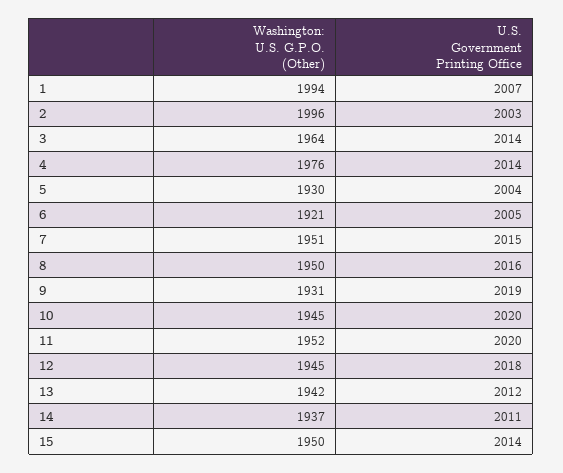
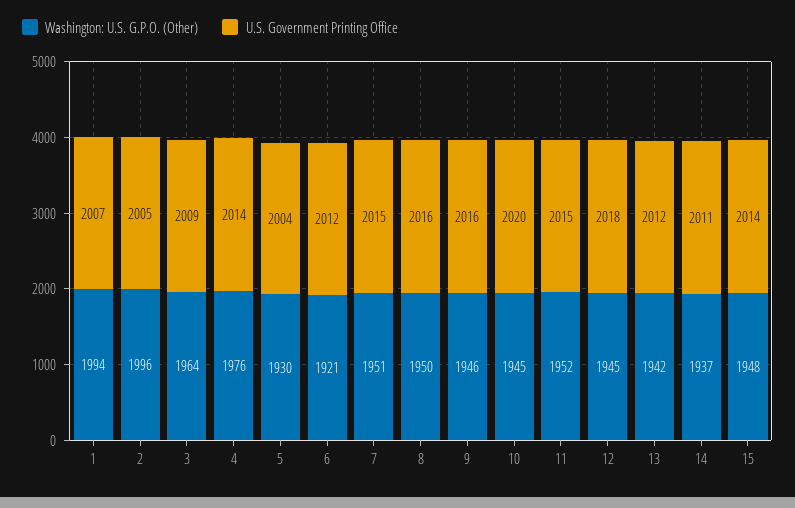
  {
    "Washington: U.S. G.P.O. (Other)": {
      "1": 1994,
      "2": 1996,
      "3": 1964,
      "4": 1976,
      "5": 1930,
      "6": 1921,
      "7": 1951,
      "8": 1950,
-     "9": 1931,
+     "9": 1946,
      "10": 1945,
      "11": 1952,
      "12": 1945,
      "13": 1942,
      "14": 1937,
-     "15": 1950
+     "15": 1948
    },
    "U.S. Government Printing Office": {
      "1": 2007,
-     "2": 2003,
+     "2": 2005,
-     "3": 2014,
+     "3": 2009,
      "4": 2014,
      "5": 2004,
-     "6": 2005,
+     "6": 2012,
      "7": 2015,
      "8": 2016,
-     "9": 2019,
+     "9": 2016,
      "10": 2020,
-     "11": 2020,
+     "11": 2015,
      "12": 2018,
      "13": 2012,
      "14": 2011,
      "15": 2014
    }
  }

